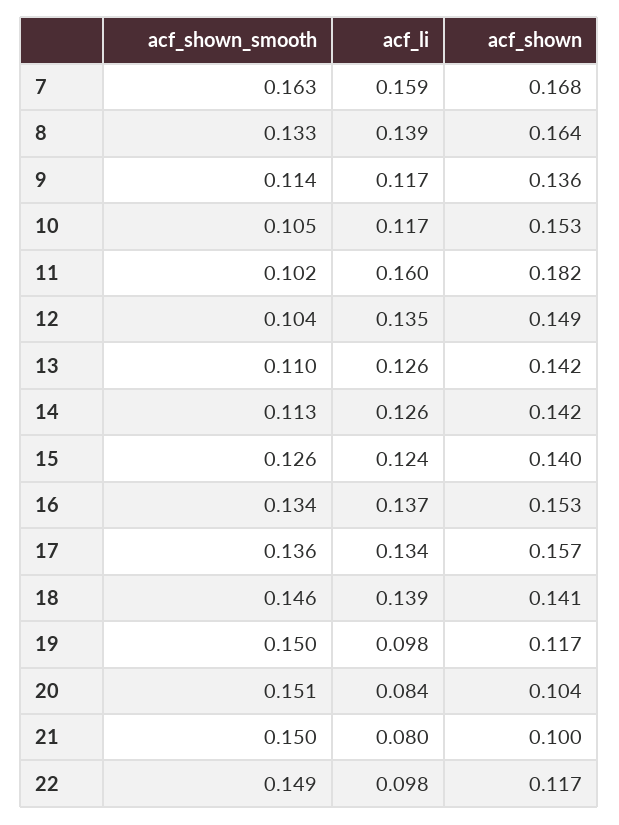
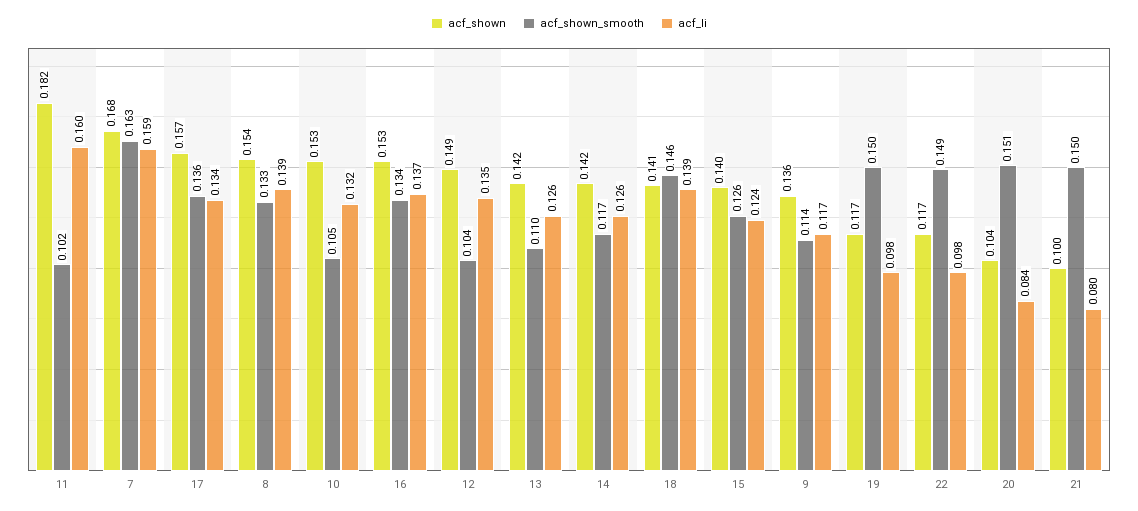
  {
    "acf_shown_smooth": {
      "7": 0.163,
      "8": 0.133,
      "9": 0.114,
      "10": 0.105,
      "11": 0.102,
      "12": 0.104,
      "13": 0.11,
-     "14": 0.113,
+     "14": 0.117,
      "15": 0.126,
      "16": 0.134,
      "17": 0.136,
      "18": 0.146,
      "19": 0.15,
      "20": 0.151,
      "21": 0.15,
      "22": 0.149
    },
    "acf_li": {
      "7": 0.159,
      "8": 0.139,
      "9": 0.117,
-     "10": 0.117,
+     "10": 0.132,
      "11": 0.16,
      "12": 0.135,
      "13": 0.126,
      "14": 0.126,
      "15": 0.124,
      "16": 0.137,
      "17": 0.134,
      "18": 0.139,
      "19": 0.098,
      "20": 0.084,
      "21": 0.08,
      "22": 0.098
    },
    "acf_shown": {
      "7": 0.168,
-     "8": 0.164,
+     "8": 0.154,
      "9": 0.136,
      "10": 0.153,
      "11": 0.182,
      "12": 0.149,
      "13": 0.142,
      "14": 0.142,
      "15": 0.14,
      "16": 0.153,
      "17": 0.157,
      "18": 0.141,
      "19": 0.117,
      "20": 0.104,
      "21": 0.1,
      "22": 0.117
    }
  }

